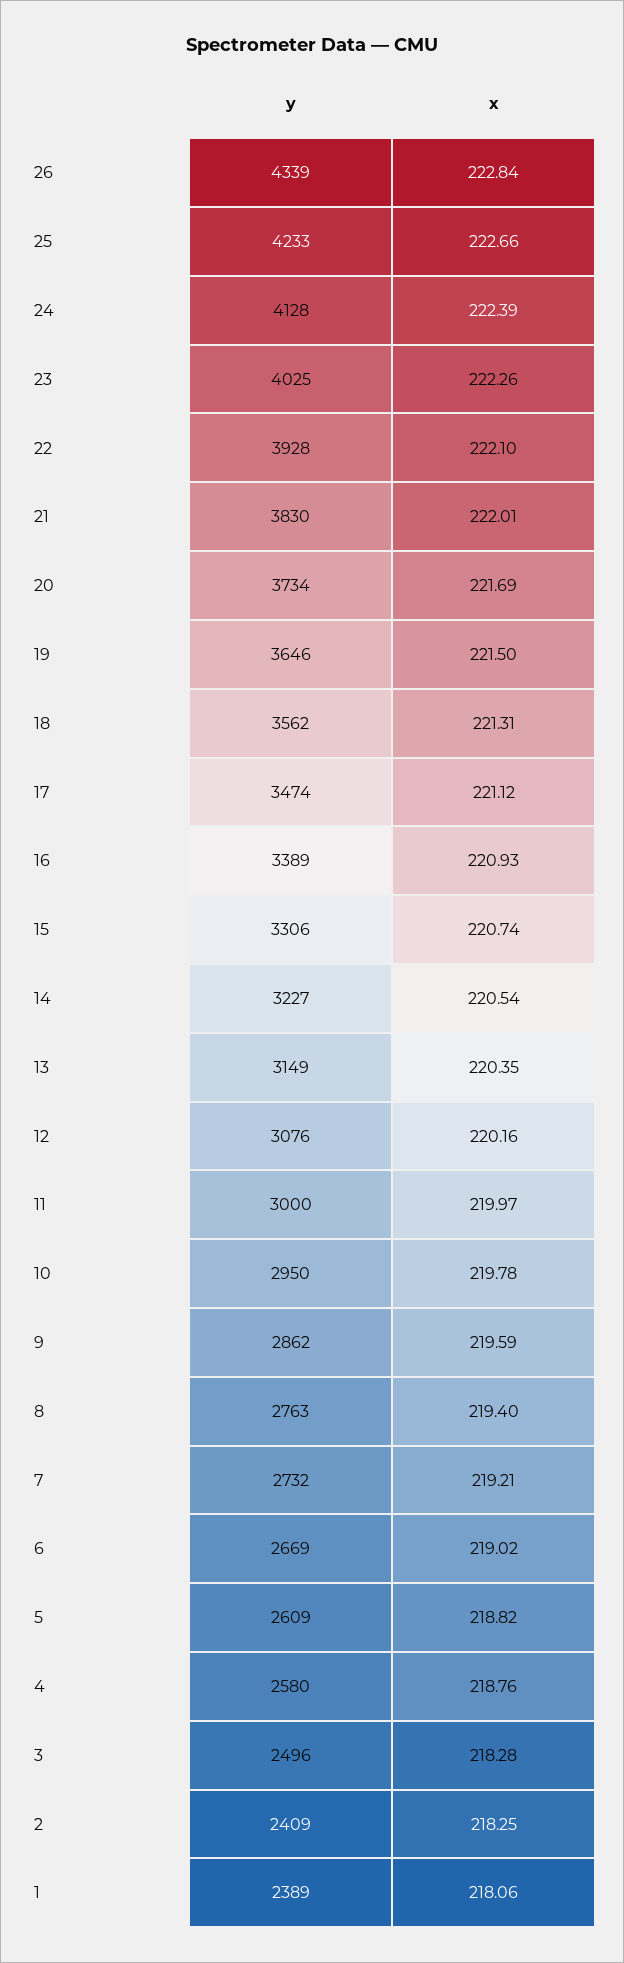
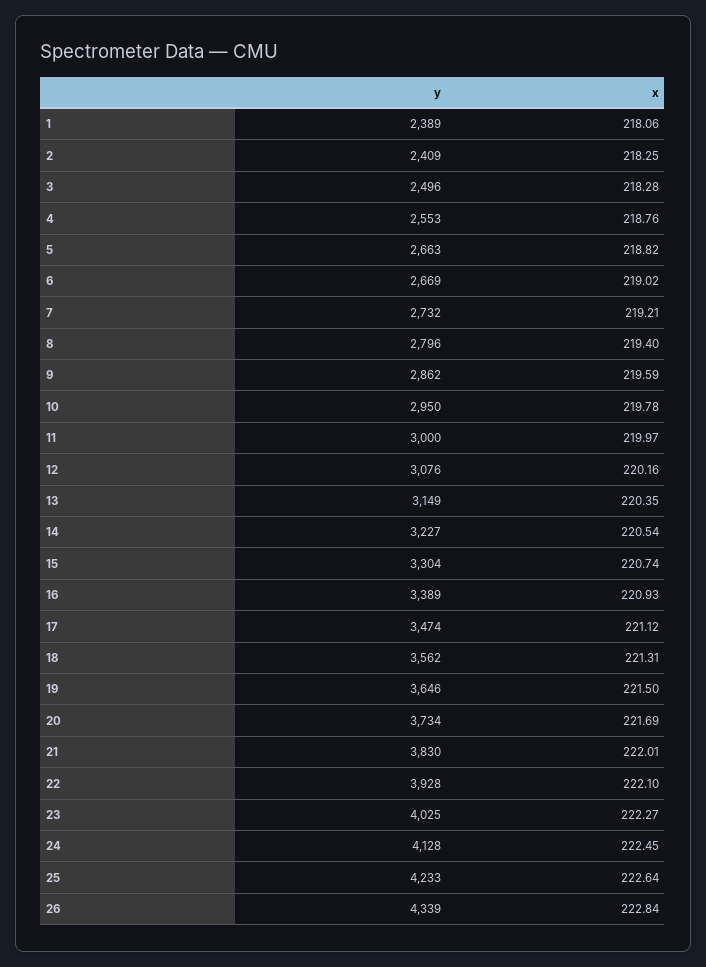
  {
    "y": {
      "26": 4339,
      "25": 4233,
      "24": 4128,
      "23": 4025,
      "22": 3928,
      "21": 3830,
      "20": 3734,
      "19": 3646,
      "18": 3562,
      "17": 3474,
      "16": 3389,
-     "15": 3306,
+     "15": 3304,
      "14": 3227,
      "13": 3149,
      "12": 3076,
      "11": 3000,
      "10": 2950,
      "9": 2862,
-     "8": 2763,
+     "8": 2796,
      "7": 2732,
      "6": 2669,
-     "5": 2609,
+     "5": 2663,
-     "4": 2580,
+     "4": 2553,
      "3": 2496,
      "2": 2409,
      "1": 2389
    },
    "x": {
      "26": 222.84,
-     "25": 222.66,
+     "25": 222.64,
-     "24": 222.39,
+     "24": 222.45,
-     "23": 222.26,
+     "23": 222.27,
      "22": 222.1,
      "21": 222.01,
      "20": 221.69,
      "19": 221.5,
      "18": 221.31,
      "17": 221.12,
      "16": 220.93,
      "15": 220.74,
      "14": 220.54,
      "13": 220.35,
      "12": 220.16,
      "11": 219.97,
      "10": 219.78,
      "9": 219.59,
      "8": 219.4,
      "7": 219.21,
      "6": 219.02,
      "5": 218.82,
      "4": 218.76,
      "3": 218.28,
      "2": 218.25,
      "1": 218.06
    }
  }

